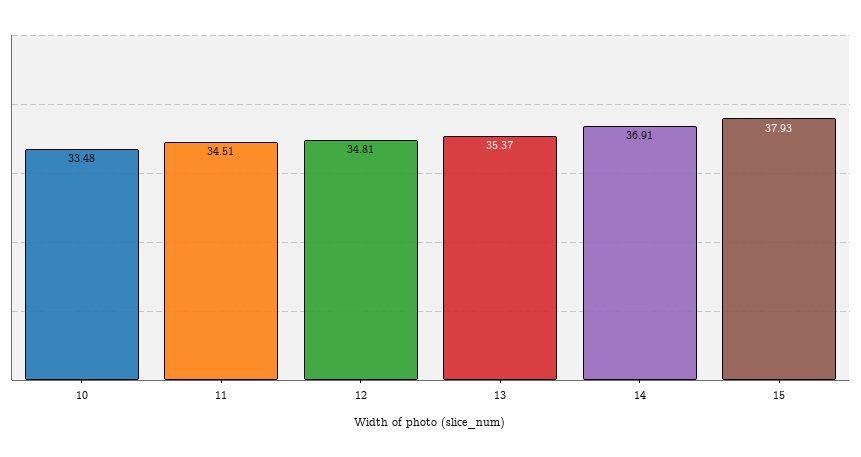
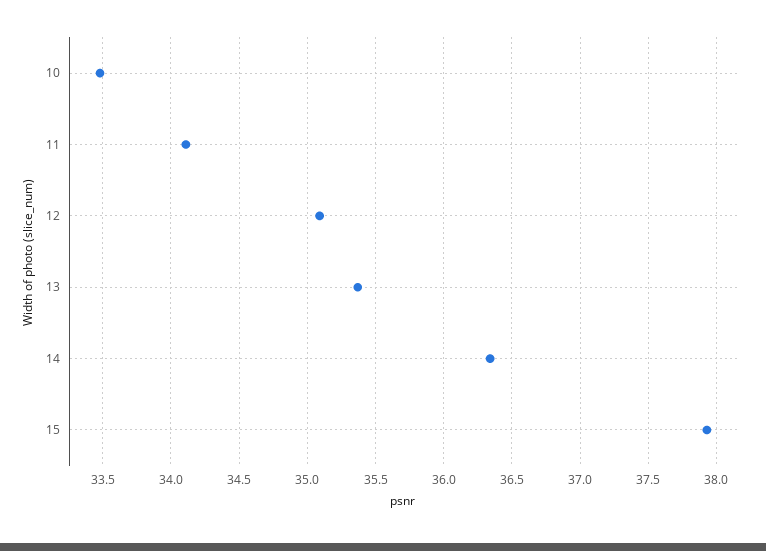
  {
    "10": 33.48,
-   "11": 34.51,
+   "11": 34.1,
-   "12": 34.81,
+   "12": 35.1,
    "13": 35.37,
-   "14": 36.91,
+   "14": 36.35,
    "15": 37.93
  }

